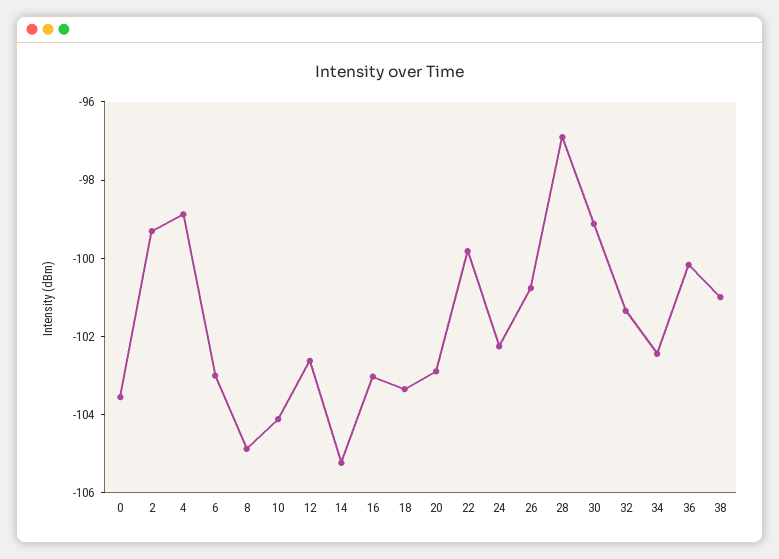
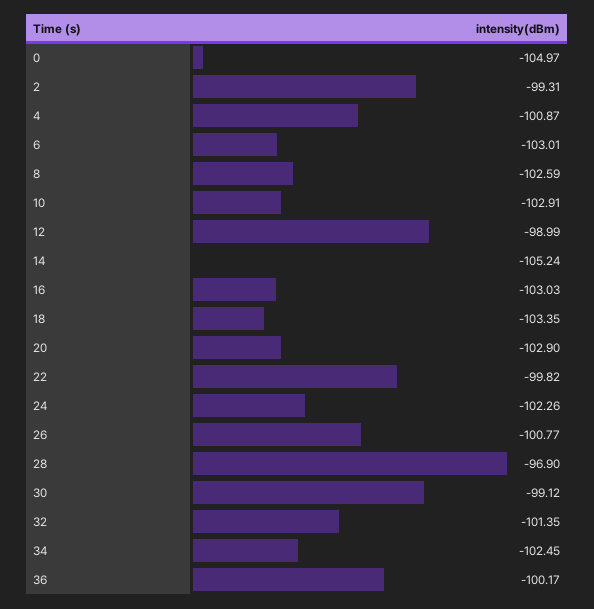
  {
-   "0": -103.5,
+   "0": -104.97,
    "2": -99.31,
-   "4": -99,
+   "4": -100.87,
    "6": -103.01,
-   "8": -105,
+   "8": -102.59,
-   "10": -104,
+   "10": -102.91,
-   "12": -102.5,
+   "12": -98.99,
    "14": -105.24,
    "16": -103.03,
    "18": -103.35,
    "20": -102.9,
    "22": -99.82,
    "24": -102.26,
    "26": -100.77,
    "28": -96.9,
    "30": -99.12,
    "32": -101.35,
    "34": -102.45,
-   "36": -100.17,
+   "36": -100.17
-   "38": -101
  }

